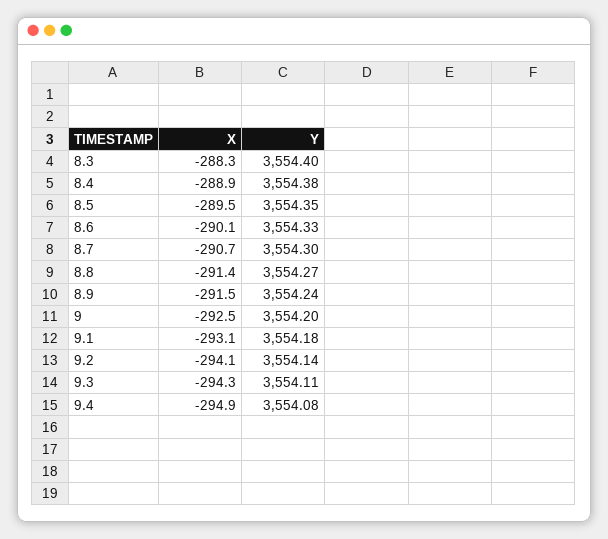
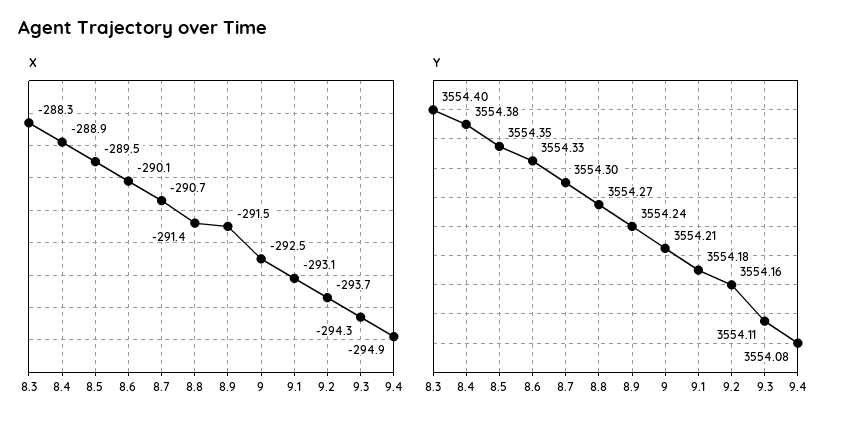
  {
    "X": {
      "8.3": -288.3,
      "8.4": -288.9,
      "8.5": -289.5,
      "8.6": -290.1,
      "8.7": -290.7,
      "8.8": -291.4,
      "8.9": -291.5,
      "9": -292.5,
      "9.1": -293.1,
-     "9.2": -294.1,
+     "9.2": -293.7,
      "9.3": -294.3,
      "9.4": -294.9
    },
    "Y": {
      "8.3": 3554.4,
      "8.4": 3554.38,
      "8.5": 3554.35,
      "8.6": 3554.33,
      "8.7": 3554.3,
      "8.8": 3554.27,
      "8.9": 3554.24,
-     "9": 3554.2,
+     "9": 3554.21,
      "9.1": 3554.18,
-     "9.2": 3554.14,
+     "9.2": 3554.16,
      "9.3": 3554.11,
      "9.4": 3554.08
    }
  }

